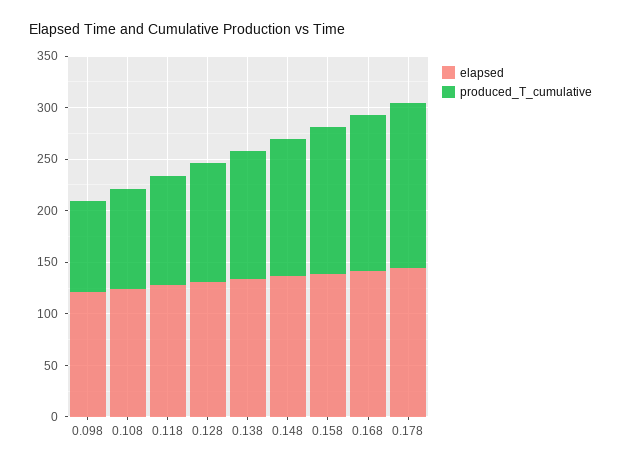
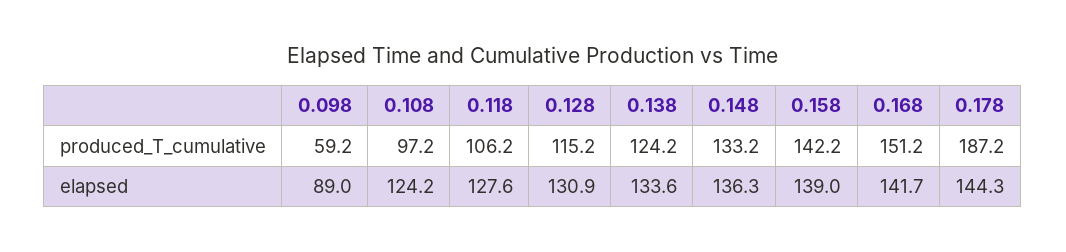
  {
    "elapsed": {
-     "0.098": 120,
+     "0.098": 89,
      "0.108": 124.2,
      "0.118": 127.6,
      "0.128": 130.9,
      "0.138": 133.6,
      "0.148": 136.3,
      "0.158": 139,
      "0.168": 141.7,
      "0.178": 144.3
    },
    "produced_T_cumulative": {
-     "0.098": 90,
+     "0.098": 59.2,
      "0.108": 97.2,
      "0.118": 106.2,
      "0.128": 115.2,
      "0.138": 124.2,
      "0.148": 133.2,
      "0.158": 142.2,
      "0.168": 151.2,
-     "0.178": 160
+     "0.178": 187.2
    }
  }

